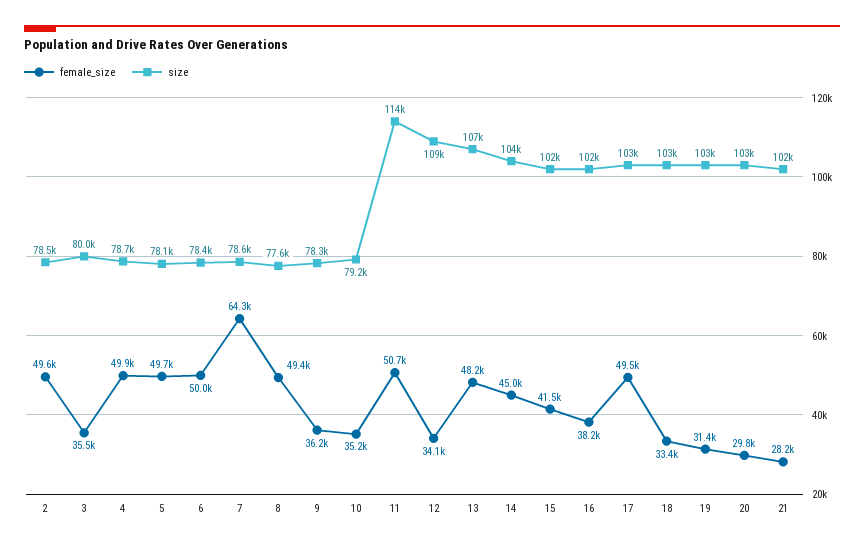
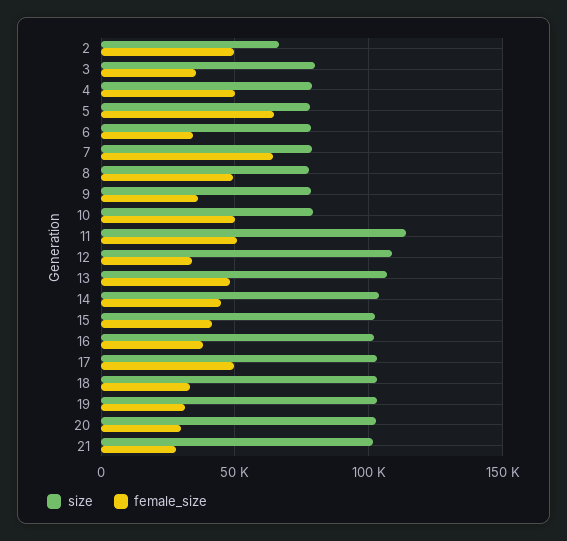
  {
    "female_size": {
      "2": 49600,
      "3": 35500,
      "4": 49900,
-     "5": 49700,
+     "5": 65000,
-     "6": 50000,
+     "6": 35000,
      "7": 64300,
      "8": 49400,
      "9": 36200,
-     "10": 35200,
+     "10": 50000,
      "11": 50700,
      "12": 34100,
      "13": 48200,
      "14": 45000,
      "15": 41500,
      "16": 38200,
      "17": 49500,
      "18": 33400,
      "19": 31400,
      "20": 29800,
      "21": 28200
    },
    "size": {
-     "2": 78500,
+     "2": 65000,
      "3": 80000,
      "4": 78700,
      "5": 78100,
      "6": 78400,
      "7": 78600,
      "8": 77600,
      "9": 78300,
      "10": 79200,
      "11": 114000,
      "12": 109000,
      "13": 107000,
      "14": 104000,
      "15": 102000,
      "16": 102000,
      "17": 103000,
      "18": 103000,
      "19": 103000,
      "20": 103000,
      "21": 102000
    }
  }

